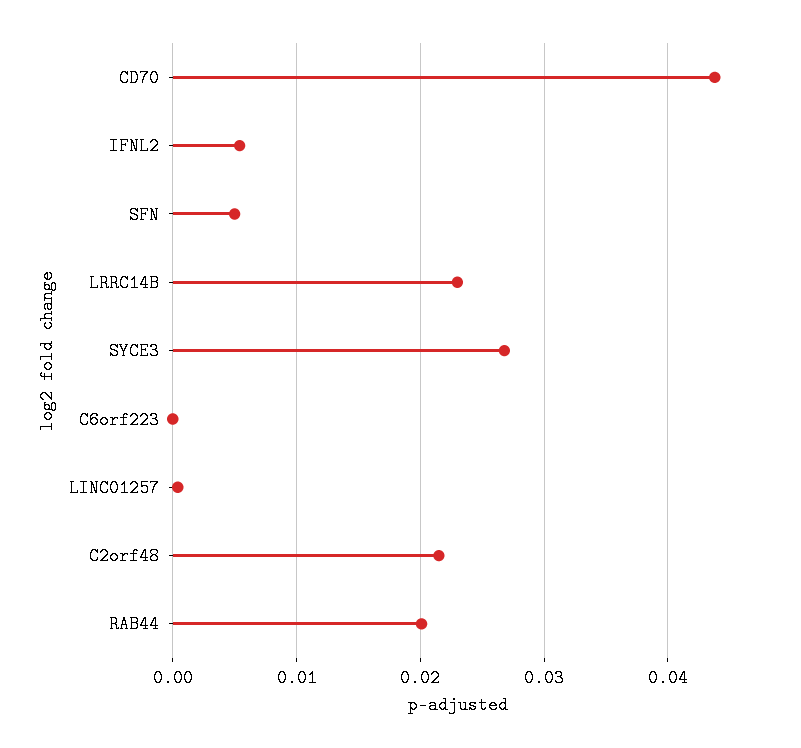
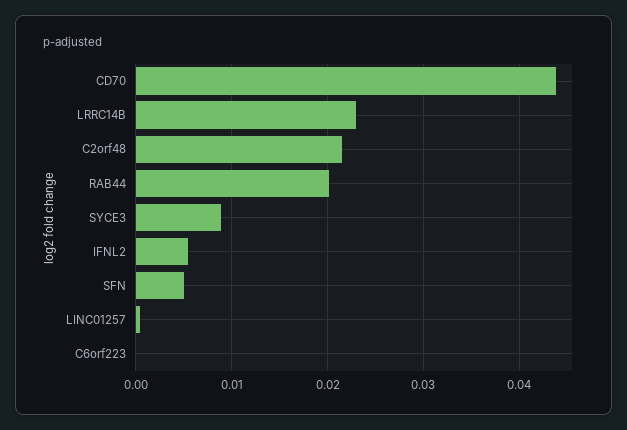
  {
    "CD70": 0.044,
    "IFNL2": 0.005,
    "SFN": 0.005,
    "LRRC14B": 0.023,
-   "SYCE3": 0.027,
+   "SYCE3": 0.009,
    "C6orf223": 0,
    "LINC01257": 0,
    "C2orf48": 0.022,
    "RAB44": 0.02
  }

